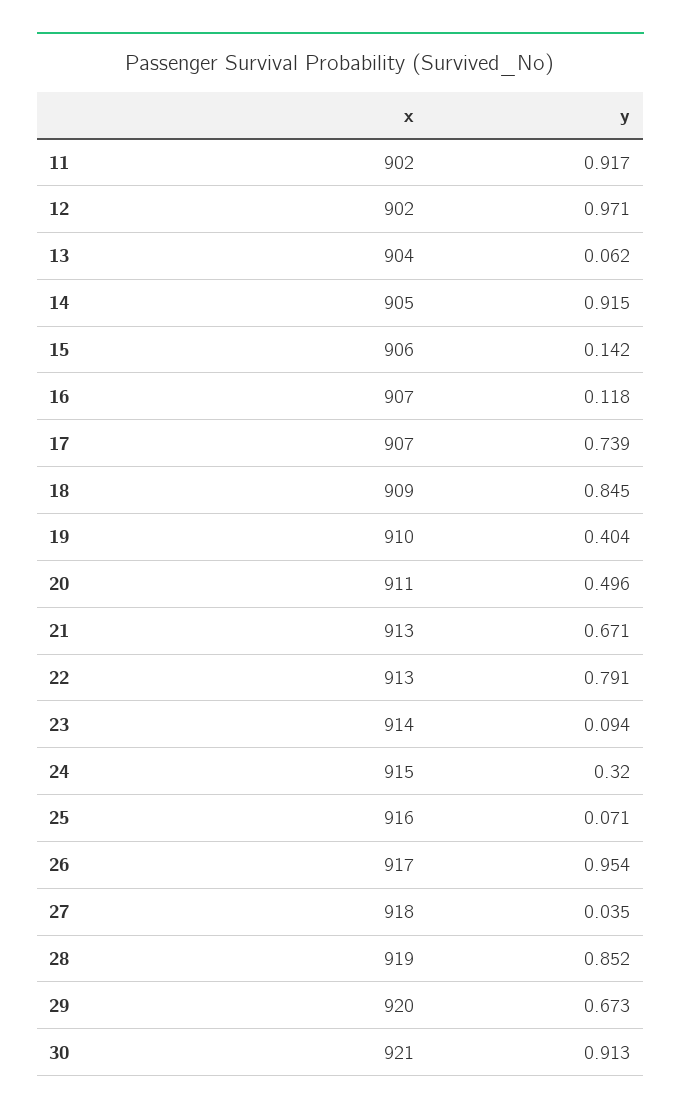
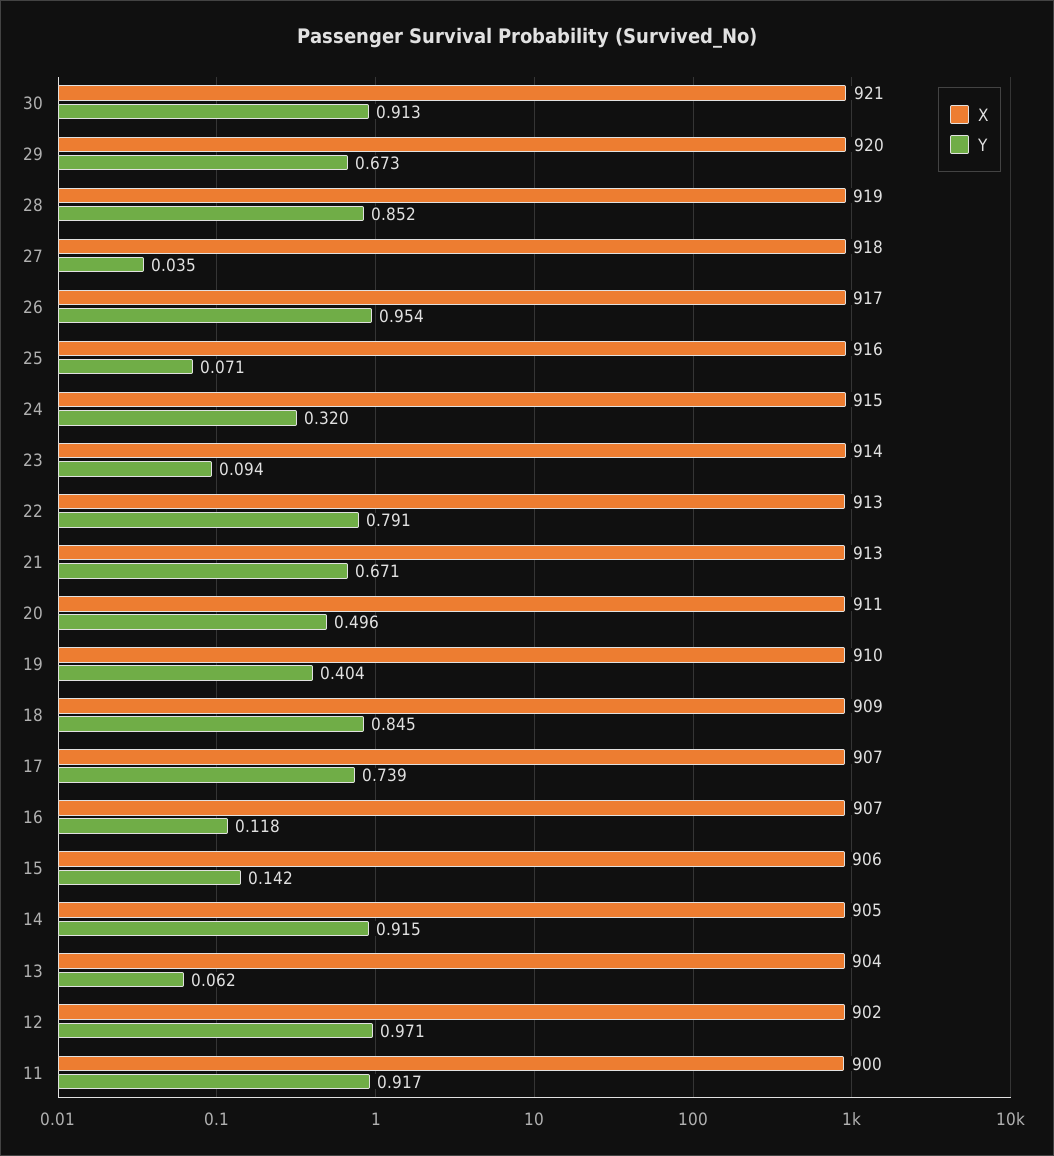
  {
    "x": {
-     "11": 902,
+     "11": 900,
      "12": 902,
      "13": 904,
      "14": 905,
      "15": 906,
      "16": 907,
      "17": 907,
      "18": 909,
      "19": 910,
      "20": 911,
      "21": 913,
      "22": 913,
      "23": 914,
      "24": 915,
      "25": 916,
      "26": 917,
      "27": 918,
      "28": 919,
      "29": 920,
      "30": 921
    },
    "y": {
      "11": 0.917,
      "12": 0.971,
      "13": 0.062,
      "14": 0.915,
      "15": 0.142,
      "16": 0.118,
      "17": 0.739,
      "18": 0.845,
      "19": 0.404,
      "20": 0.496,
      "21": 0.671,
      "22": 0.791,
      "23": 0.094,
      "24": 0.32,
      "25": 0.071,
      "26": 0.954,
      "27": 0.035,
      "28": 0.852,
      "29": 0.673,
      "30": 0.913
    }
  }

